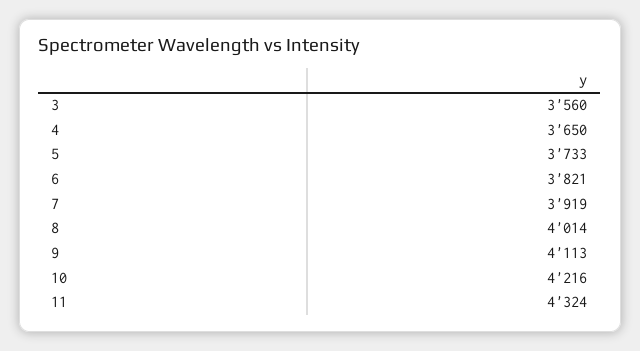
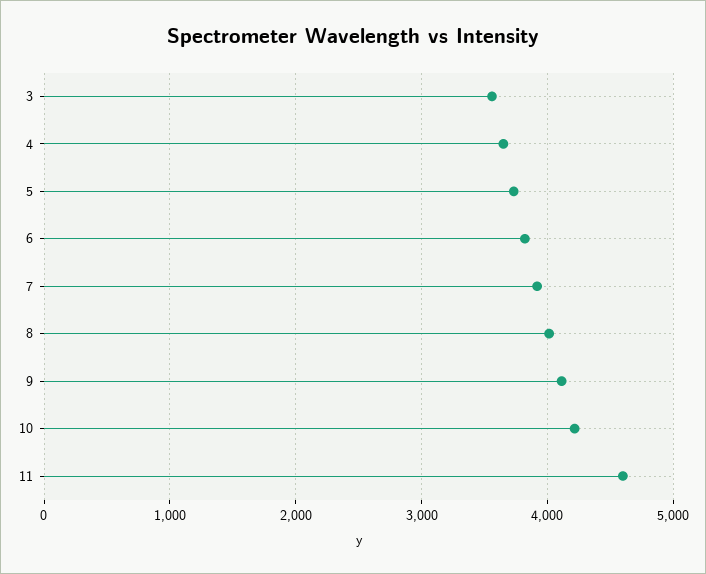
  {
    "3": 3560,
    "4": 3650,
    "5": 3733,
    "6": 3821,
    "7": 3919,
    "8": 4014,
    "9": 4113,
    "10": 4216,
-   "11": 4324
+   "11": 4600
  }

